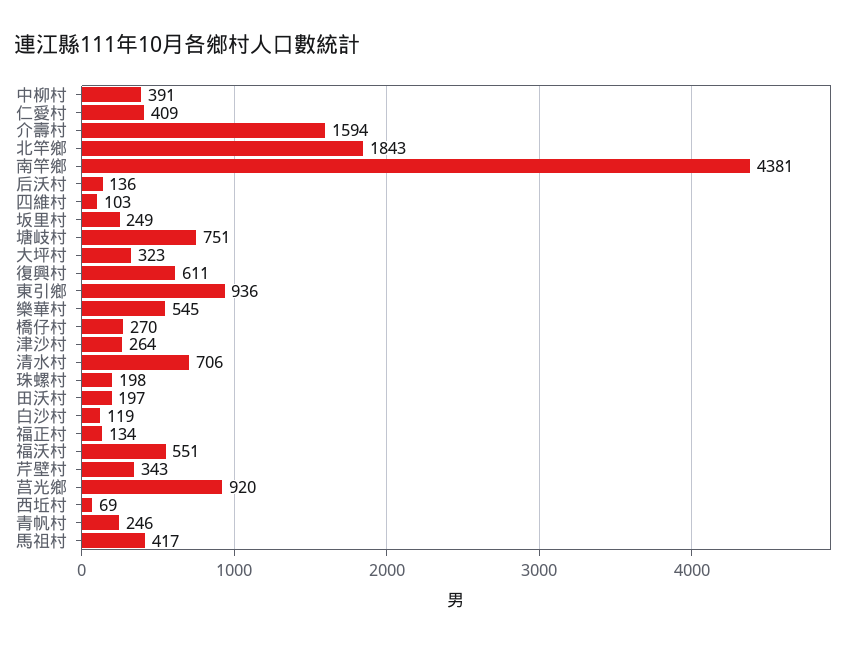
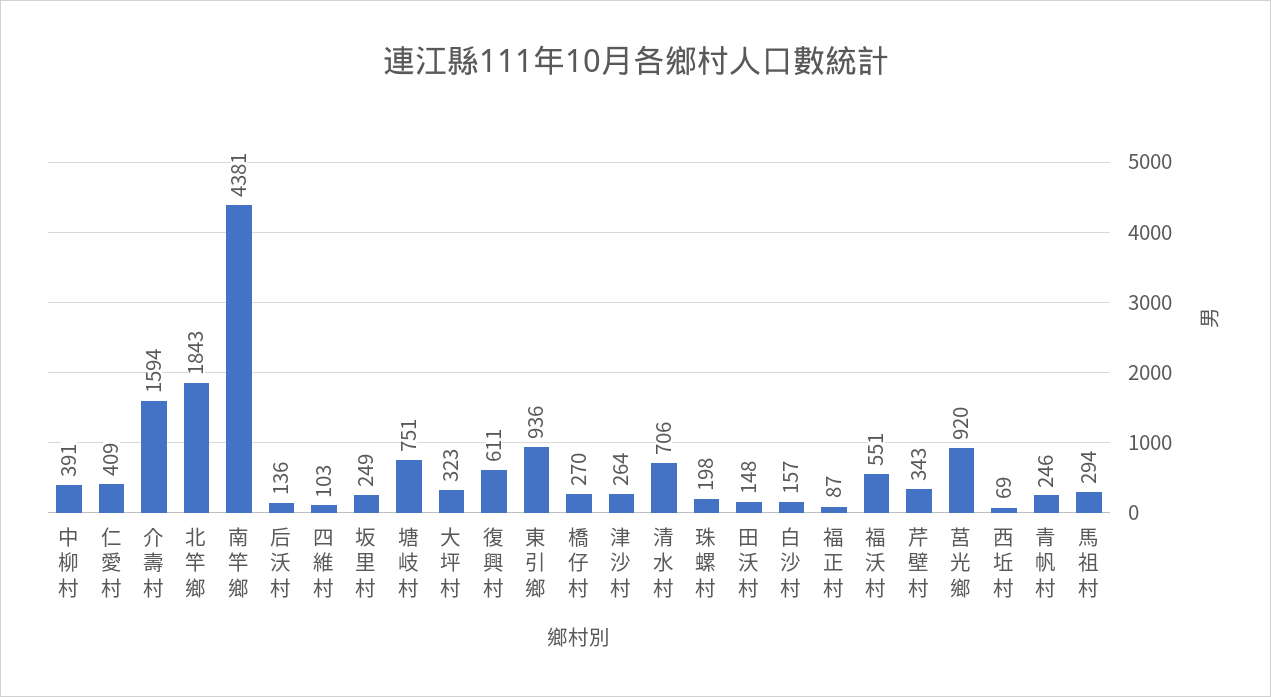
  {
    "中柳村": 391,
    "仁愛村": 409,
    "介壽村": 1594,
    "北竿鄉": 1843,
    "南竿鄉": 4381,
    "后沃村": 136,
    "四維村": 103,
    "坂里村": 249,
    "塘岐村": 751,
    "大坪村": 323,
    "復興村": 611,
    "東引鄉": 936,
-   "樂華村": 545,
    "橋仔村": 270,
    "津沙村": 264,
    "清水村": 706,
    "珠螺村": 198,
-   "田沃村": 197,
+   "田沃村": 148,
-   "白沙村": 119,
+   "白沙村": 157,
-   "福正村": 134,
+   "福正村": 87,
    "福沃村": 551,
    "芹壁村": 343,
    "莒光鄉": 920,
    "西坵村": 69,
    "青帆村": 246,
-   "馬祖村": 417
+   "馬祖村": 294
  }

